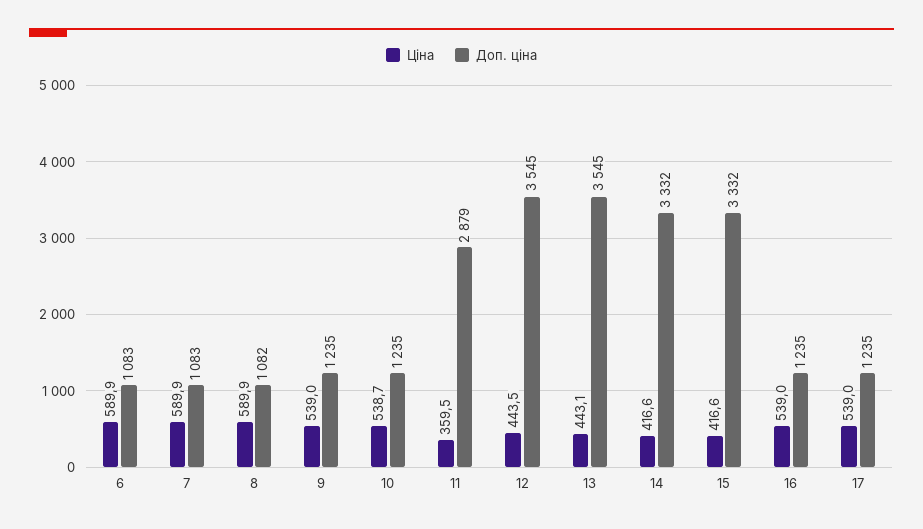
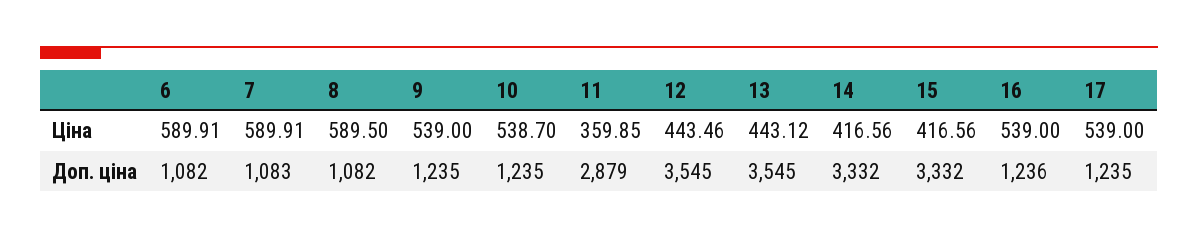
  {
    "Ціна": {
      "6": 589.91,
      "7": 589.91,
-     "8": 589.9,
+     "8": 589.5,
      "9": 539,
      "10": 538.7,
-     "11": 359.5,
+     "11": 359.85,
      "12": 443.46,
      "13": 443.12,
      "14": 416.56,
      "15": 416.56,
      "16": 539,
      "17": 539
    },
    "Доп. ціна": {
-     "6": 1083,
+     "6": 1082,
      "7": 1083,
      "8": 1082,
      "9": 1235,
      "10": 1235,
      "11": 2879,
      "12": 3545,
      "13": 3545,
      "14": 3332,
      "15": 3332,
-     "16": 1235,
+     "16": 1236,
      "17": 1235
    }
  }

